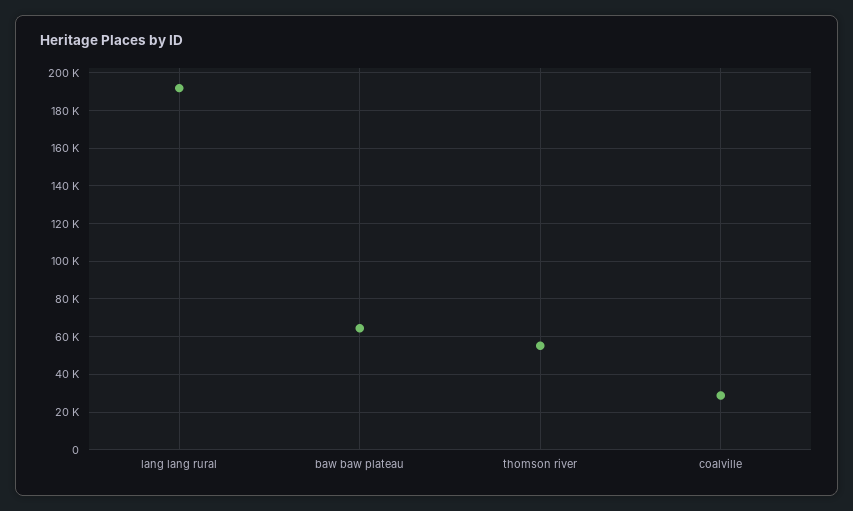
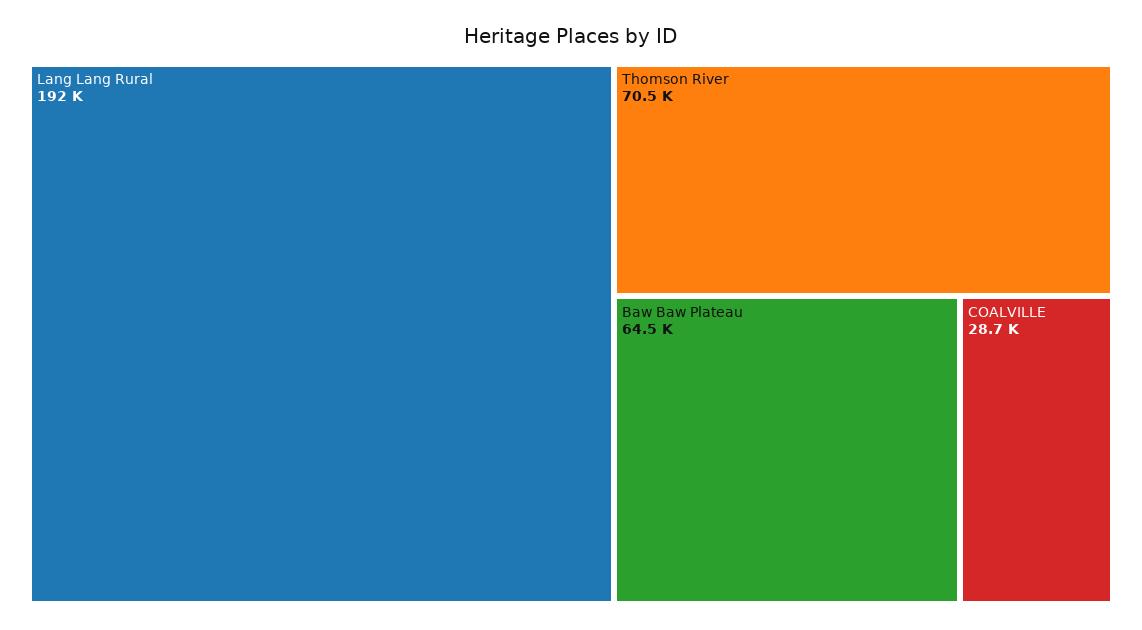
  {
    "lang lang rural": 192000,
    "baw baw plateau": 64500,
-   "thomson river": 55000,
+   "thomson river": 70500,
    "coalville": 28700
  }

